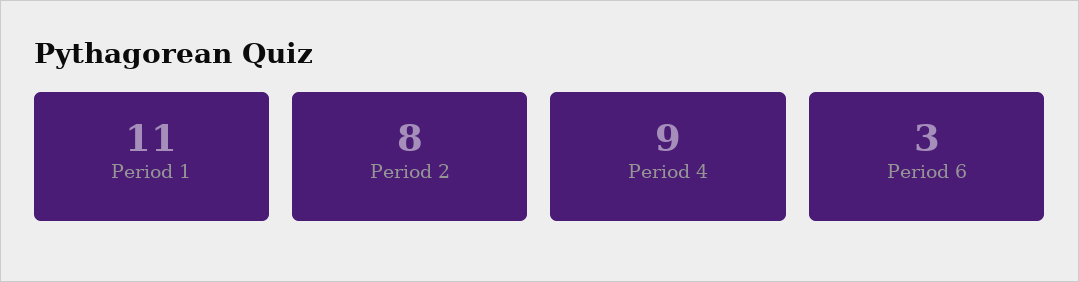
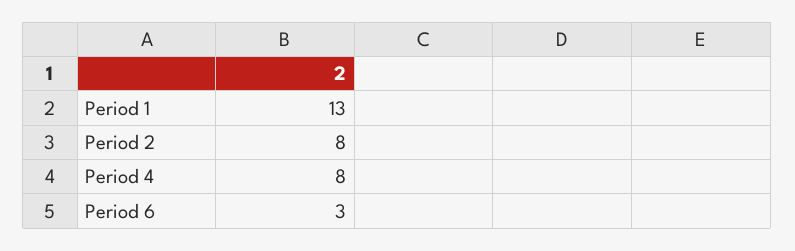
  {
-   "Period 1": 11,
+   "Period 1": 13,
    "Period 2": 8,
-   "Period 4": 9,
+   "Period 4": 8,
    "Period 6": 3
  }

